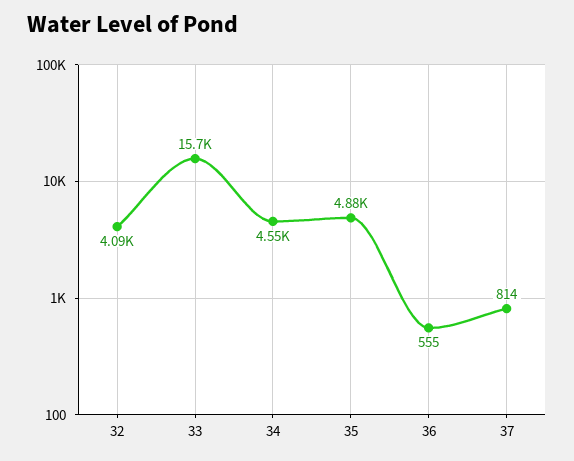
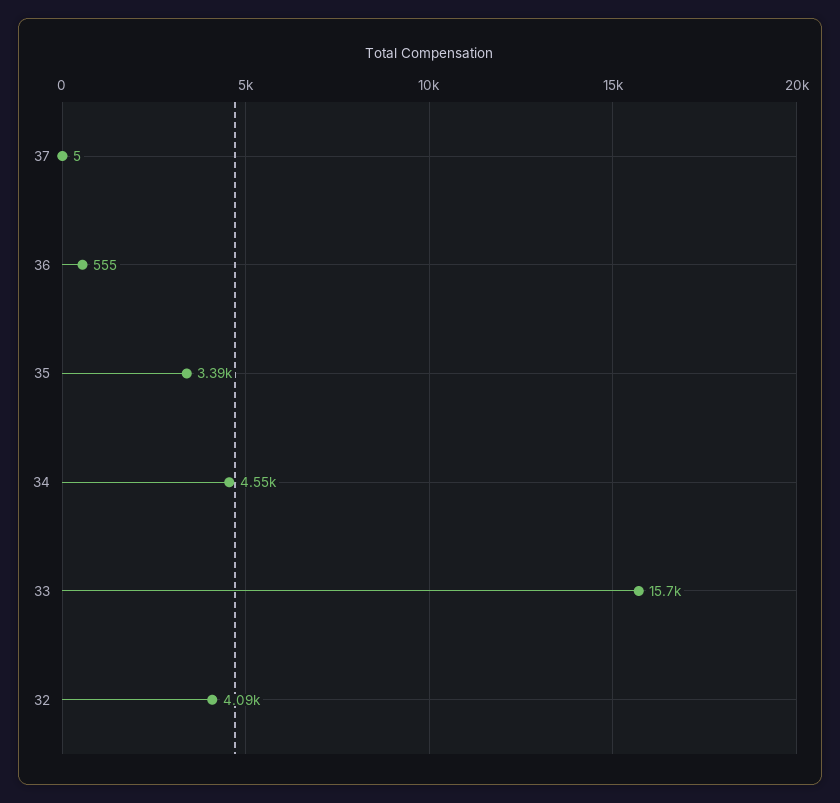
  {
    "32": 4090,
    "33": 15700,
    "34": 4550,
-   "35": 4880,
+   "35": 3390,
    "36": 555,
-   "37": 814
+   "37": 5
  }

